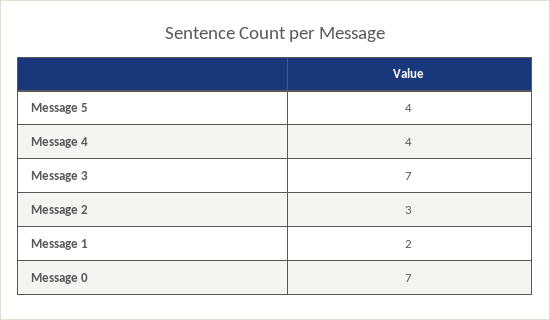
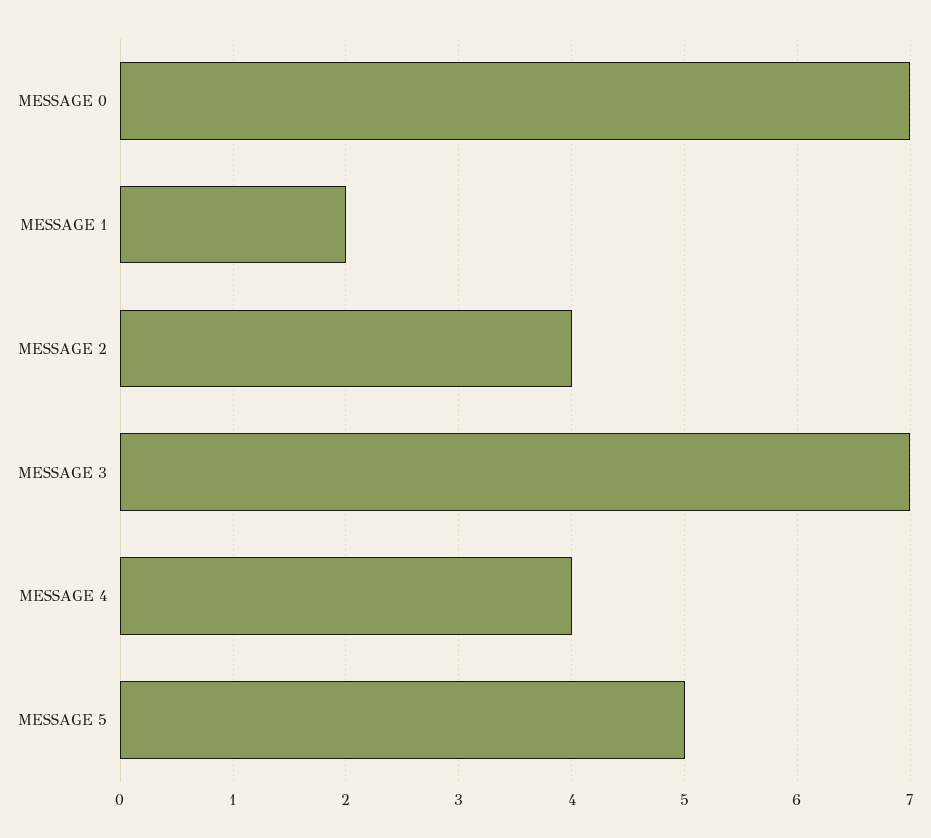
  {
-   "Message 5": 4,
+   "Message 5": 5,
    "Message 4": 4,
    "Message 3": 7,
-   "Message 2": 3,
+   "Message 2": 4,
    "Message 1": 2,
    "Message 0": 7
  }

